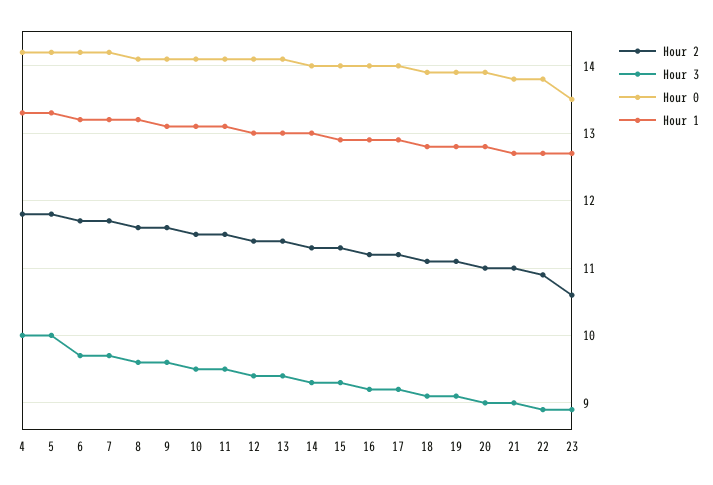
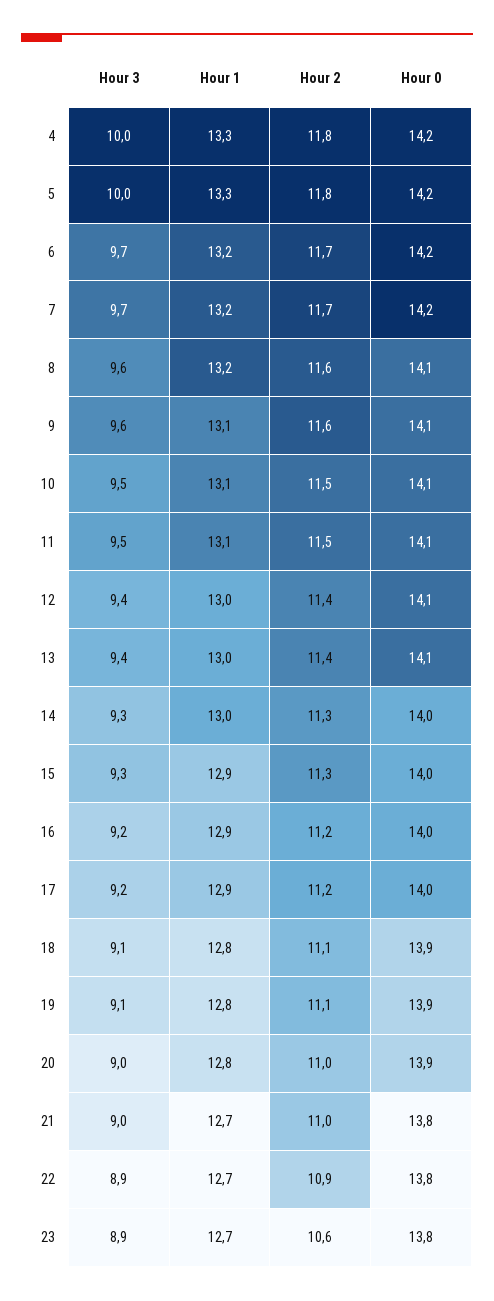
  {
    "Hour 2": {
      "4": 11.8,
      "5": 11.8,
      "6": 11.7,
      "7": 11.7,
      "8": 11.6,
      "9": 11.6,
      "10": 11.5,
      "11": 11.5,
      "12": 11.4,
      "13": 11.4,
      "14": 11.3,
      "15": 11.3,
      "16": 11.2,
      "17": 11.2,
      "18": 11.1,
      "19": 11.1,
      "20": 11,
      "21": 11,
      "22": 10.9,
      "23": 10.6
    },
    "Hour 3": {
      "4": 10,
      "5": 10,
      "6": 9.7,
      "7": 9.7,
      "8": 9.6,
      "9": 9.6,
      "10": 9.5,
      "11": 9.5,
      "12": 9.4,
      "13": 9.4,
      "14": 9.3,
      "15": 9.3,
      "16": 9.2,
      "17": 9.2,
      "18": 9.1,
      "19": 9.1,
      "20": 9,
      "21": 9,
      "22": 8.9,
      "23": 8.9
    },
    "Hour 0": {
      "4": 14.2,
      "5": 14.2,
      "6": 14.2,
      "7": 14.2,
      "8": 14.1,
      "9": 14.1,
      "10": 14.1,
      "11": 14.1,
      "12": 14.1,
      "13": 14.1,
      "14": 14,
      "15": 14,
      "16": 14,
      "17": 14,
      "18": 13.9,
      "19": 13.9,
      "20": 13.9,
      "21": 13.8,
      "22": 13.8,
-     "23": 13.5
+     "23": 13.8
    },
    "Hour 1": {
      "4": 13.3,
      "5": 13.3,
      "6": 13.2,
      "7": 13.2,
      "8": 13.2,
      "9": 13.1,
      "10": 13.1,
      "11": 13.1,
      "12": 13,
      "13": 13,
      "14": 13,
      "15": 12.9,
      "16": 12.9,
      "17": 12.9,
      "18": 12.8,
      "19": 12.8,
      "20": 12.8,
      "21": 12.7,
      "22": 12.7,
      "23": 12.7
    }
  }

